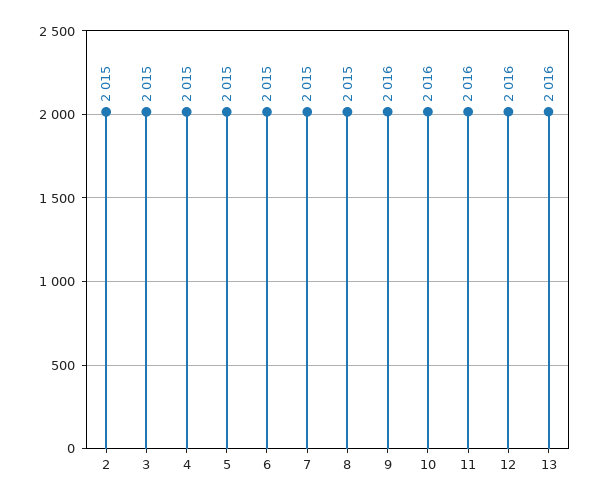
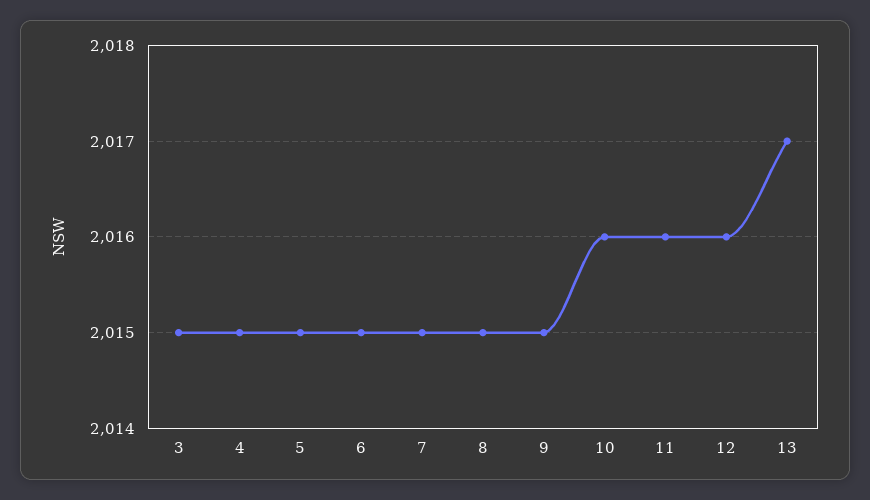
  {
-   "2": 2015,
    "3": 2015,
    "4": 2015,
    "5": 2015,
    "6": 2015,
    "7": 2015,
    "8": 2015,
-   "9": 2016,
+   "9": 2015,
    "10": 2016,
    "11": 2016,
    "12": 2016,
-   "13": 2016
+   "13": 2017
  }

